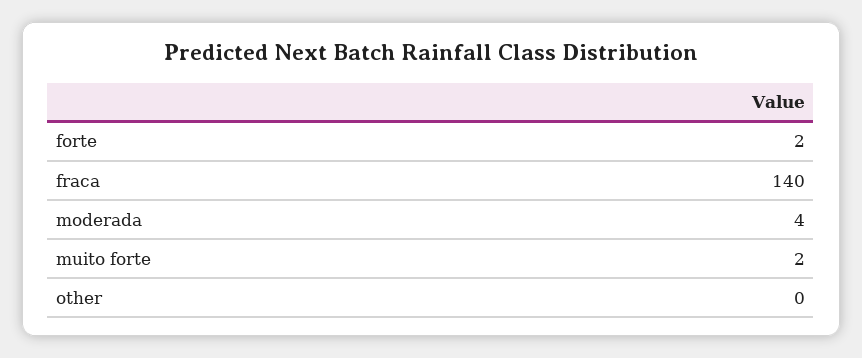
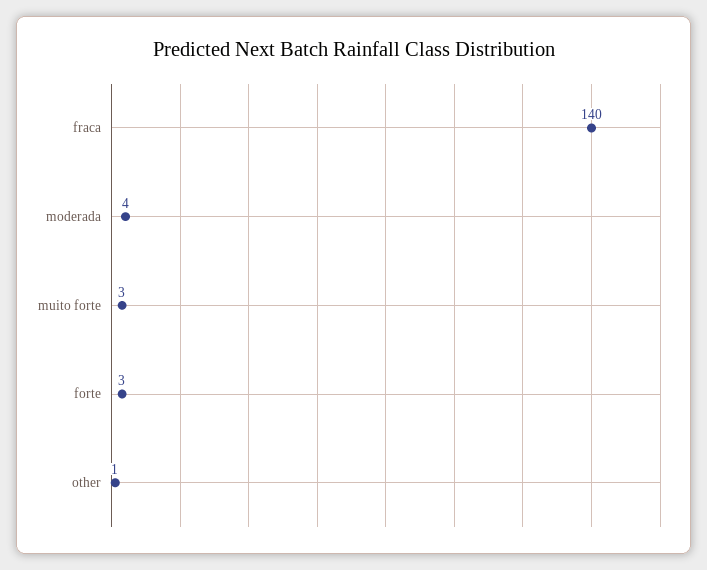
  {
-   "forte": 2,
+   "forte": 3,
    "fraca": 140,
    "moderada": 4,
-   "muito forte": 2,
+   "muito forte": 3,
-   "other": 0
+   "other": 1
  }

